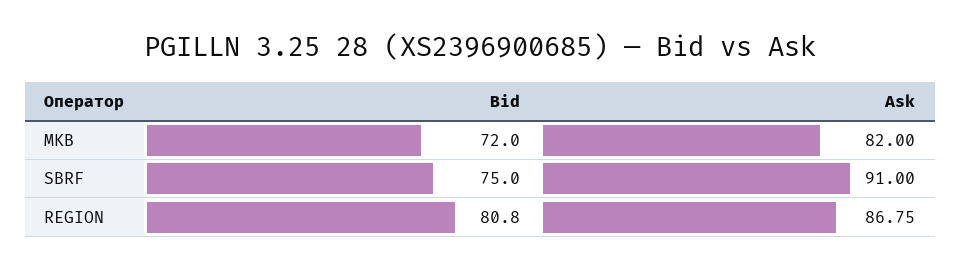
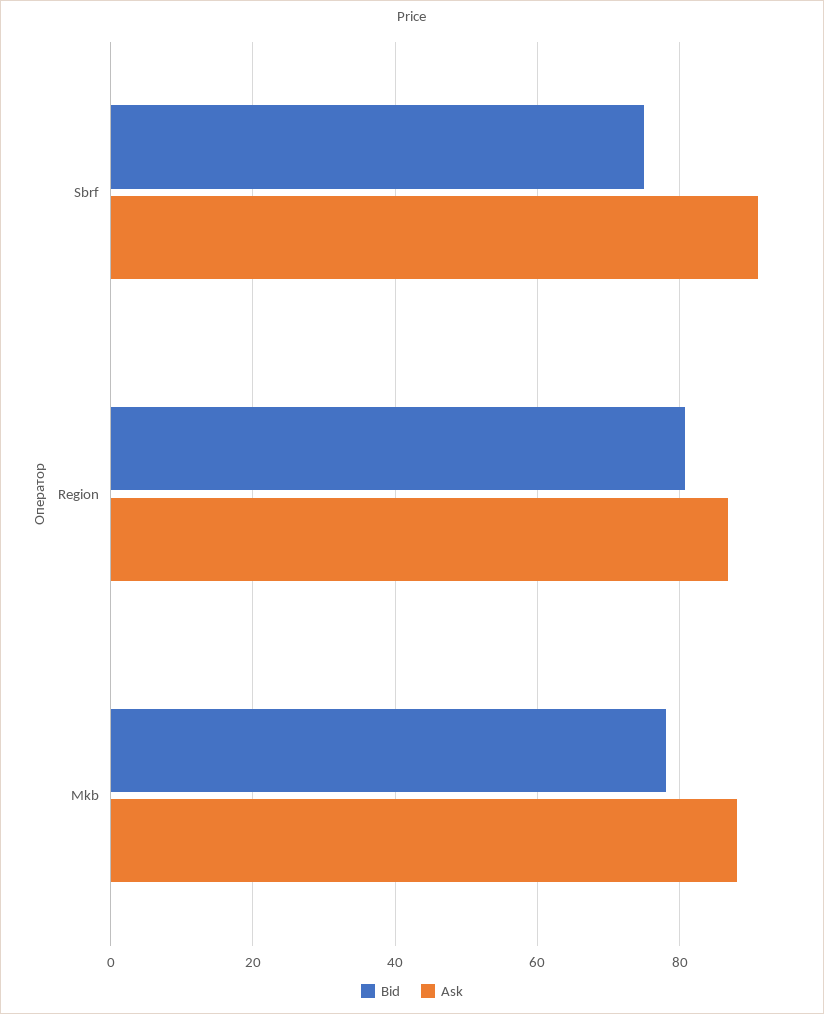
  {
    "Bid": {
-     "MKB": 72,
+     "MKB": 78,
      "SBRF": 75,
      "REGION": 80.8
    },
    "Ask": {
-     "MKB": 82,
+     "MKB": 88,
      "SBRF": 91,
      "REGION": 86.75
    }
  }

